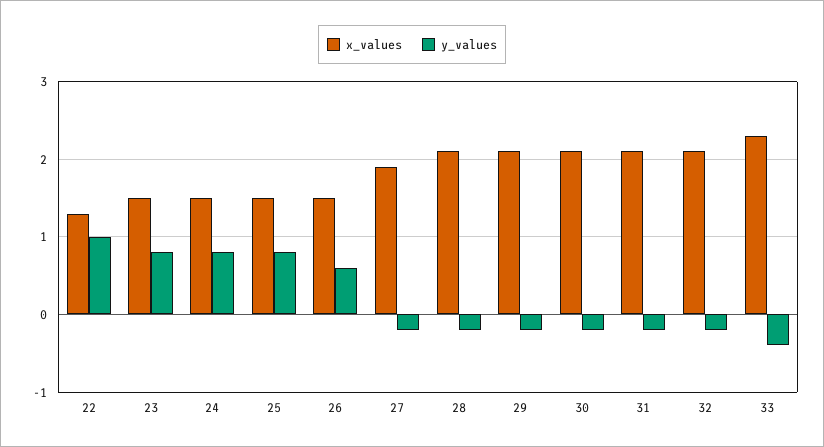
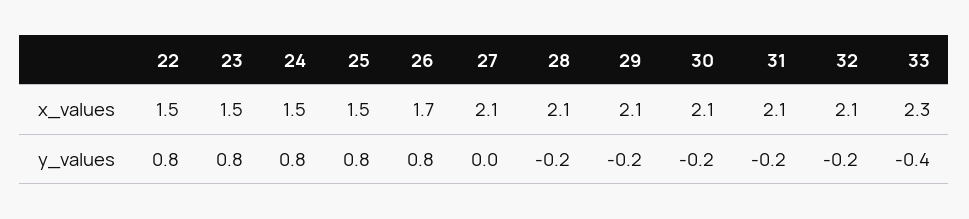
  {
    "x_values": {
-     "22": 1.3,
+     "22": 1.5,
      "23": 1.5,
      "24": 1.5,
      "25": 1.5,
-     "26": 1.5,
+     "26": 1.7,
-     "27": 1.9,
+     "27": 2.1,
      "28": 2.1,
      "29": 2.1,
      "30": 2.1,
      "31": 2.1,
      "32": 2.1,
      "33": 2.3
    },
    "y_values": {
-     "22": 1,
+     "22": 0.8,
      "23": 0.8,
      "24": 0.8,
      "25": 0.8,
-     "26": 0.6,
+     "26": 0.8,
-     "27": -0.2,
+     "27": 0,
      "28": -0.2,
      "29": -0.2,
      "30": -0.2,
      "31": -0.2,
      "32": -0.2,
      "33": -0.4
    }
  }

